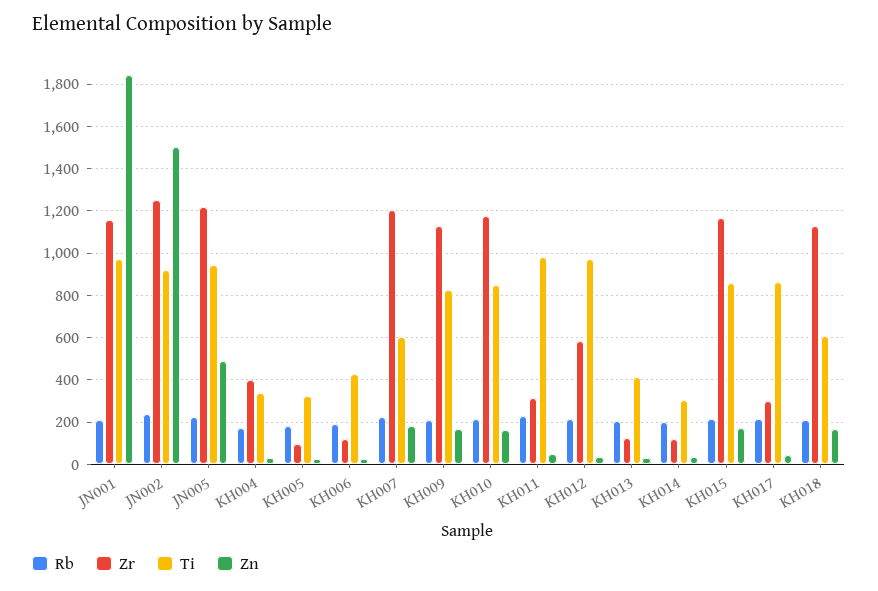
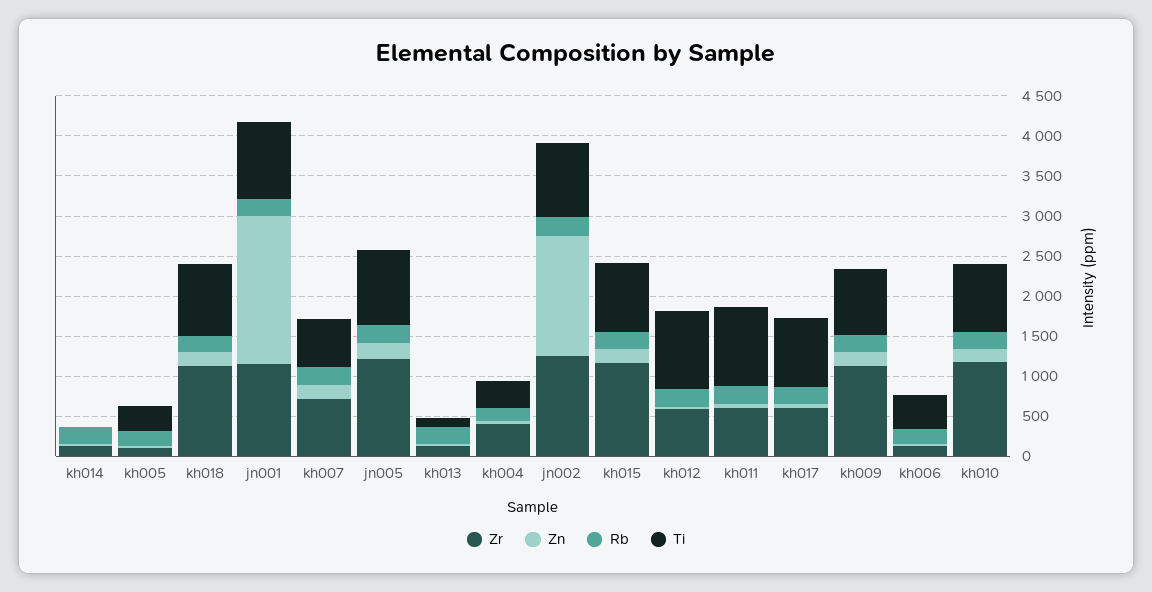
  {
    "Rb": {
      "JN001": 200,
      "JN002": 250,
      "JN005": 200,
      "KH004": 150,
      "KH005": 200,
      "KH006": 200,
      "KH007": 200,
      "KH009": 200,
      "KH010": 200,
      "KH011": 250,
      "KH012": 200,
      "KH013": 200,
      "KH014": 200,
      "KH015": 200,
      "KH017": 200,
      "KH018": 200
    },
    "Zr": {
      "JN001": 1150,
      "JN002": 1250,
      "JN005": 1200,
      "KH004": 400,
      "KH005": 100,
      "KH006": 100,
-     "KH007": 1200,
+     "KH007": 700,
      "KH009": 1150,
      "KH010": 1200,
-     "KH011": 300,
+     "KH011": 600,
      "KH012": 600,
      "KH013": 100,
      "KH014": 100,
      "KH015": 1150,
-     "KH017": 300,
+     "KH017": 600,
      "KH018": 1150
    },
    "Ti": {
      "JN001": 950,
      "JN002": 900,
      "JN005": 950,
      "KH004": 350,
      "KH005": 300,
      "KH006": 450,
      "KH007": 600,
      "KH009": 850,
      "KH010": 850,
      "KH011": 1000,
      "KH012": 950,
-     "KH013": 400,
+     "KH013": 100,
-     "KH014": 300,
+     "KH014": 0,
      "KH015": 850,
      "KH017": 850,
-     "KH018": 600
+     "KH018": 900
    },
    "Zn": {
      "JN001": 1850,
      "JN002": 1500,
-     "JN005": 500,
+     "JN005": 200,
      "KH004": 50,
      "KH005": 50,
      "KH006": 50,
      "KH007": 200,
      "KH009": 150,
      "KH010": 150,
      "KH011": 50,
      "KH012": 50,
      "KH013": 50,
      "KH014": 50,
      "KH015": 150,
      "KH017": 50,
      "KH018": 150
    }
  }

